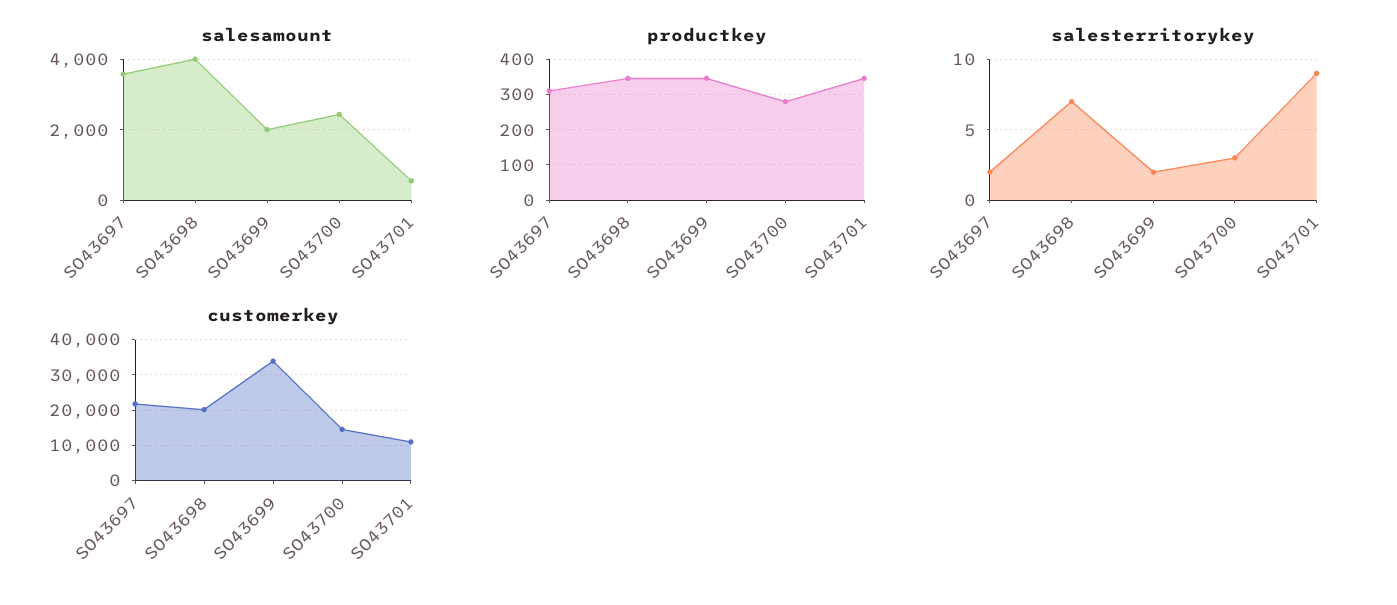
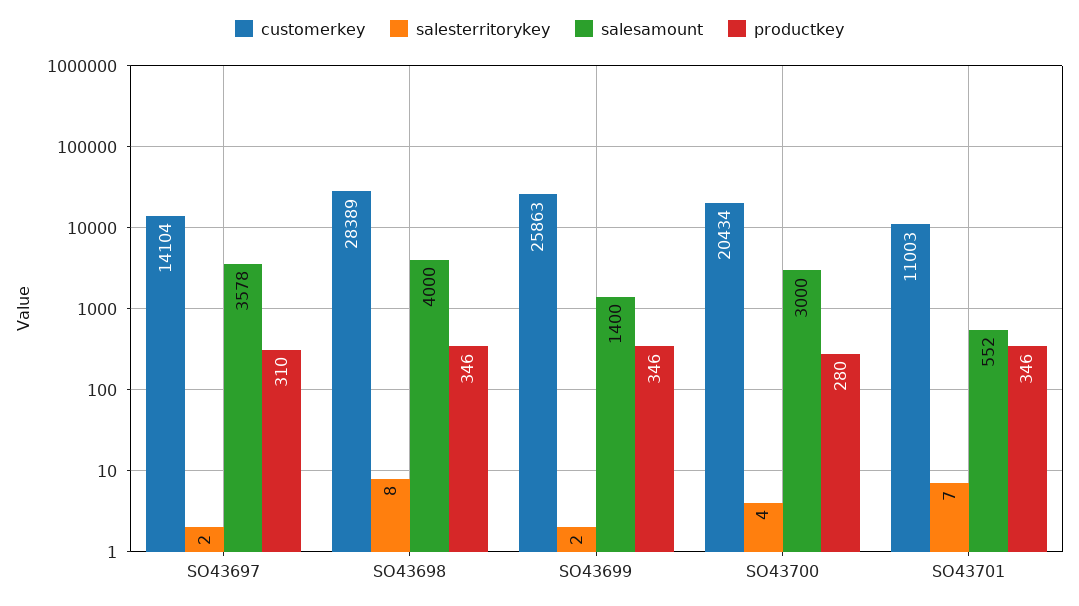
  {
    "salesamount": {
      "SO43697": 3578,
      "SO43698": 4000,
-     "SO43699": 2000,
+     "SO43699": 1400,
-     "SO43700": 2400,
+     "SO43700": 3000,
      "SO43701": 552
    },
    "productkey": {
      "SO43697": 310,
      "SO43698": 346,
      "SO43699": 346,
      "SO43700": 280,
      "SO43701": 346
    },
    "salesterritorykey": {
      "SO43697": 2,
-     "SO43698": 7,
+     "SO43698": 8,
      "SO43699": 2,
-     "SO43700": 3,
+     "SO43700": 4,
-     "SO43701": 9
+     "SO43701": 7
    },
    "customerkey": {
-     "SO43697": 22000,
+     "SO43697": 14104,
-     "SO43698": 20000,
+     "SO43698": 28389,
-     "SO43699": 34000,
+     "SO43699": 25863,
-     "SO43700": 14000,
+     "SO43700": 20434,
      "SO43701": 11003
    }
  }

